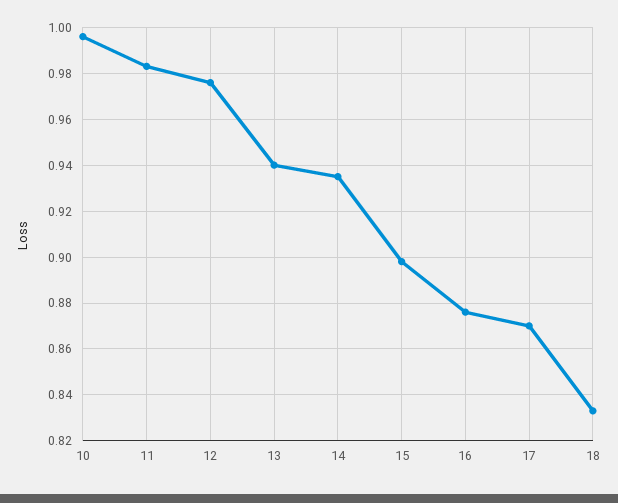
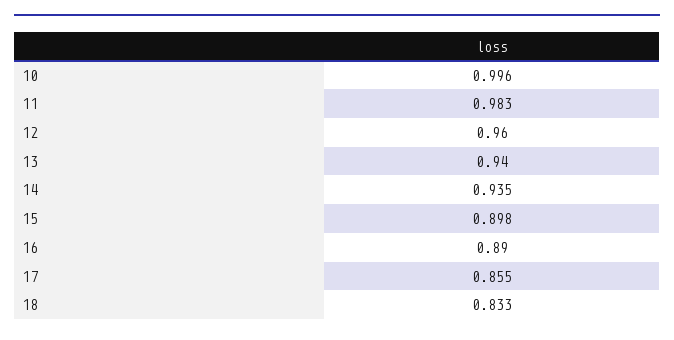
  {
    "10": 0.996,
    "11": 0.983,
-   "12": 0.975,
+   "12": 0.96,
    "13": 0.94,
    "14": 0.935,
    "15": 0.898,
-   "16": 0.875,
+   "16": 0.89,
-   "17": 0.87,
+   "17": 0.855,
    "18": 0.833
  }

